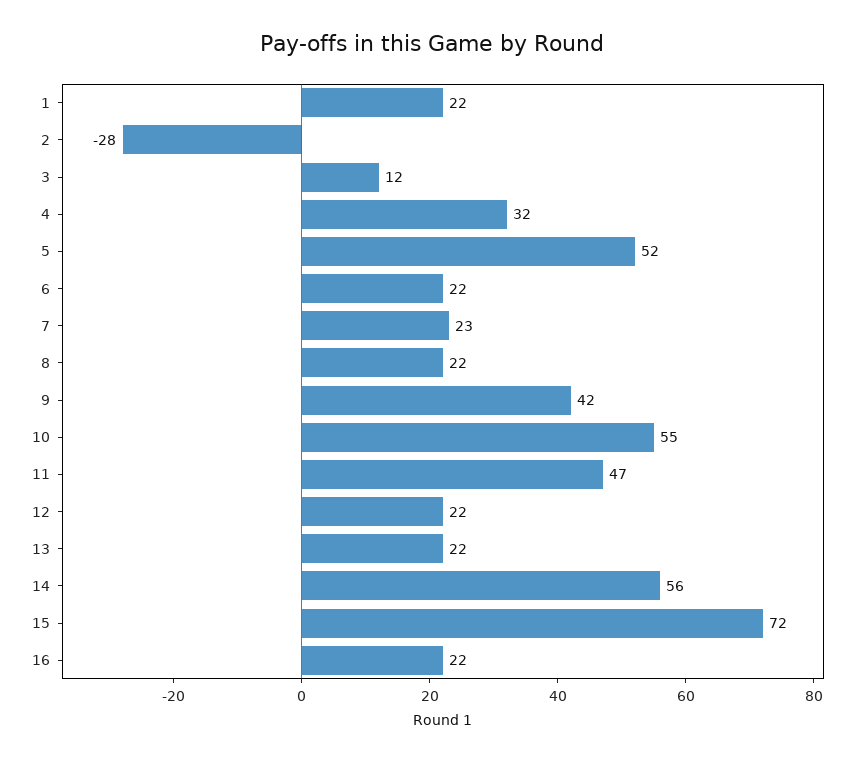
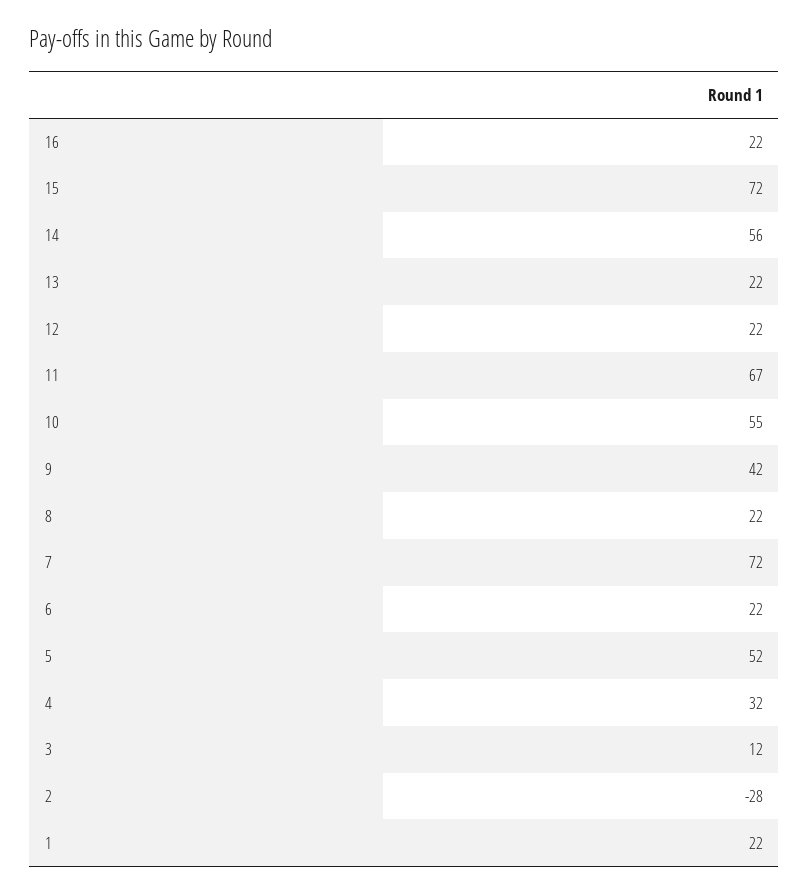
  {
    "1": 22,
    "2": -28,
    "3": 12,
    "4": 32,
    "5": 52,
    "6": 22,
-   "7": 23,
+   "7": 72,
    "8": 22,
    "9": 42,
    "10": 55,
-   "11": 47,
+   "11": 67,
    "12": 22,
    "13": 22,
    "14": 56,
    "15": 72,
    "16": 22
  }

